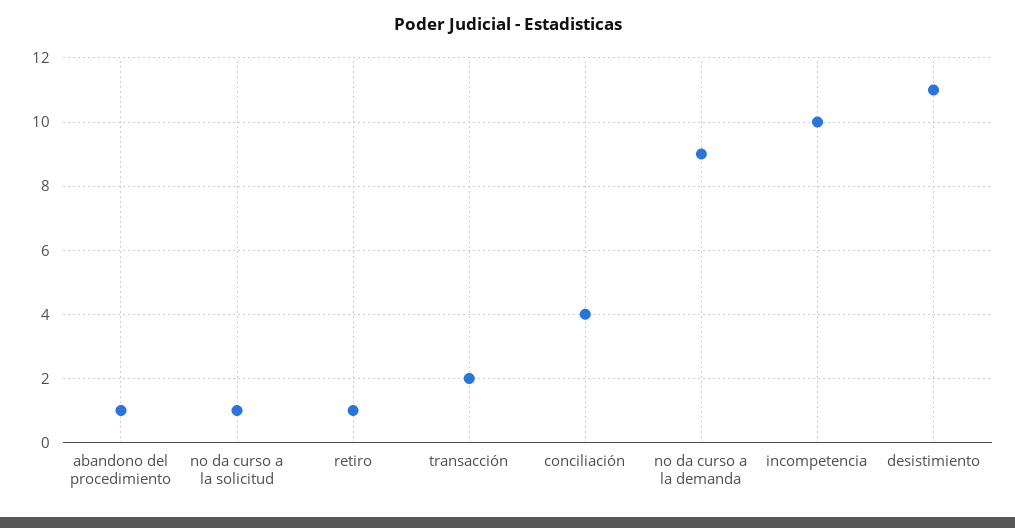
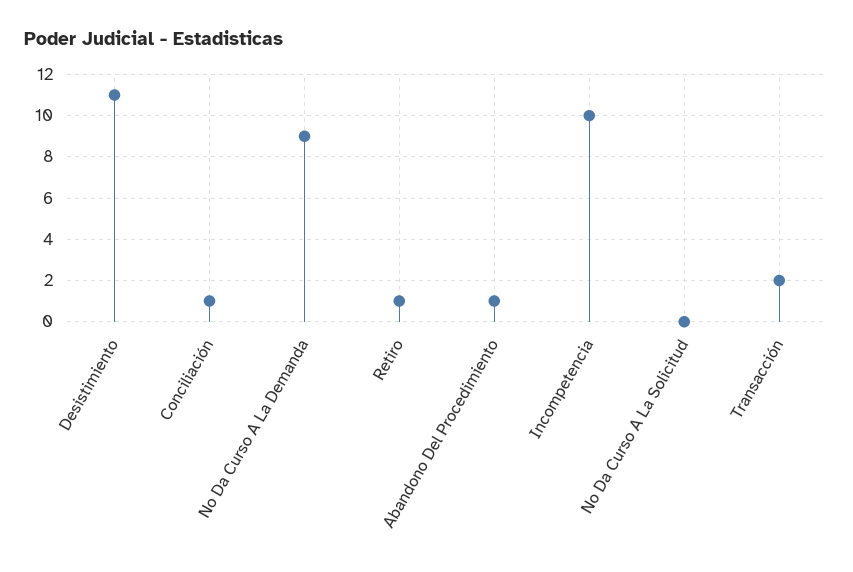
  {
    "abandono del procedimiento": 1,
-   "no da curso a la solicitud": 1,
+   "no da curso a la solicitud": 0,
    "retiro": 1,
    "transacción": 2,
-   "conciliación": 4,
+   "conciliación": 1,
    "no da curso a la demanda": 9,
    "incompetencia": 10,
    "desistimiento": 11
  }

